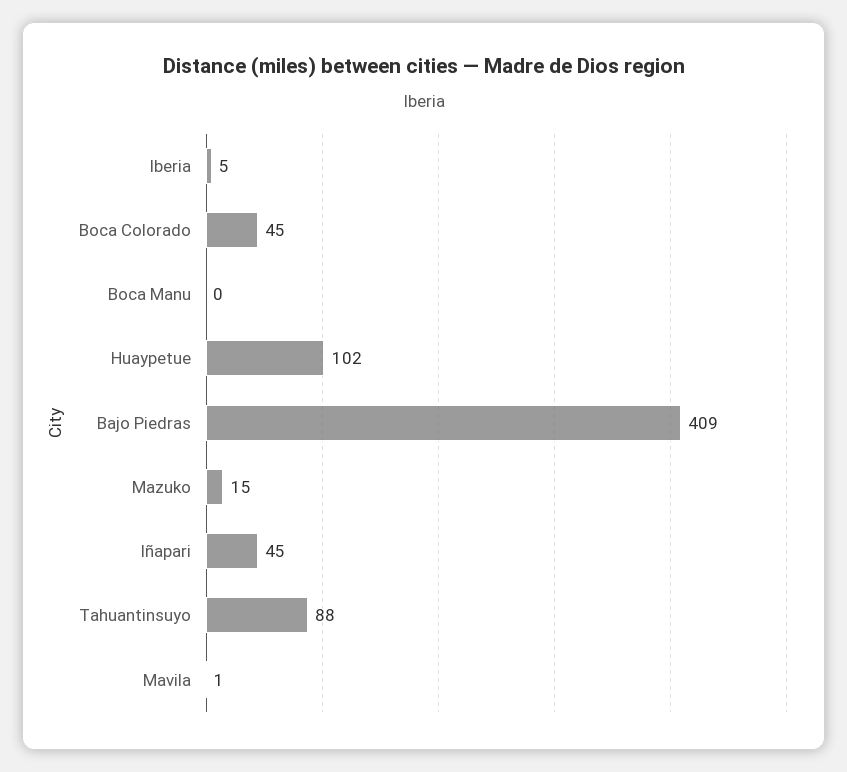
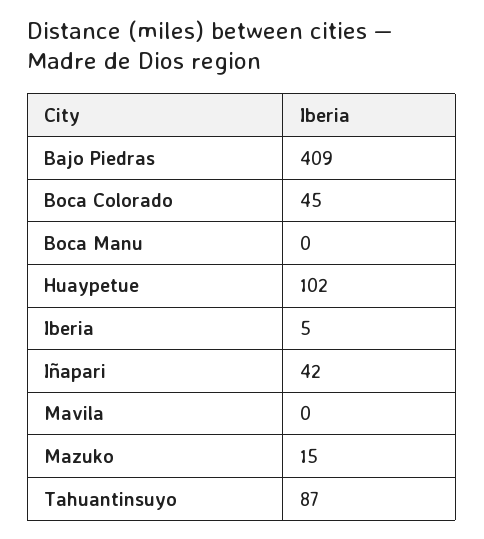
  {
    "Iberia": 5,
    "Boca Colorado": 45,
    "Boca Manu": 0,
    "Huaypetue": 102,
    "Bajo Piedras": 409,
    "Mazuko": 15,
-   "Iñapari": 45,
+   "Iñapari": 42,
-   "Tahuantinsuyo": 88,
+   "Tahuantinsuyo": 87,
-   "Mavila": 1
+   "Mavila": 0
  }

